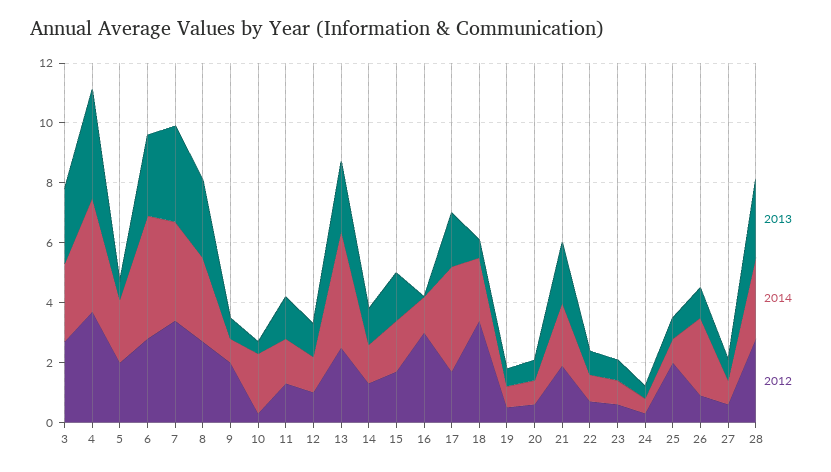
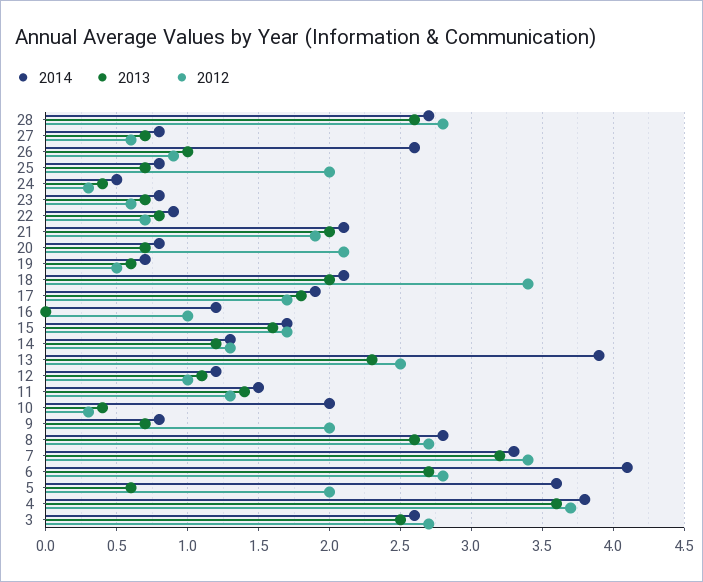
  {
    "2013": {
      "3": 2.5,
      "4": 3.6,
      "5": 0.6,
      "6": 2.7,
      "7": 3.2,
      "8": 2.6,
      "9": 0.7,
      "10": 0.4,
      "11": 1.4,
      "12": 1.1,
      "13": 2.3,
      "14": 1.2,
      "15": 1.6,
      "16": 0,
      "17": 1.8,
-     "18": 0.5,
+     "18": 2,
      "19": 0.6,
      "20": 0.7,
      "21": 2,
      "22": 0.8,
      "23": 0.7,
      "24": 0.4,
      "25": 0.7,
      "26": 1,
      "27": 0.7,
      "28": 2.6
    },
    "2014": {
      "3": 2.6,
      "4": 3.8,
-     "5": 2,
+     "5": 3.6,
      "6": 4.1,
      "7": 3.3,
      "8": 2.8,
      "9": 0.8,
      "10": 2,
      "11": 1.5,
      "12": 1.2,
      "13": 3.9,
      "14": 1.3,
      "15": 1.7,
      "16": 1.2,
-     "17": 3.5,
+     "17": 1.9,
      "18": 2.1,
      "19": 0.7,
      "20": 0.8,
      "21": 2.1,
      "22": 0.9,
      "23": 0.8,
      "24": 0.5,
      "25": 0.8,
      "26": 2.6,
      "27": 0.8,
      "28": 2.7
    },
    "2012": {
      "3": 2.7,
      "4": 3.7,
      "5": 2,
      "6": 2.8,
      "7": 3.4,
      "8": 2.7,
      "9": 2,
      "10": 0.3,
      "11": 1.3,
      "12": 1,
      "13": 2.5,
      "14": 1.3,
      "15": 1.7,
-     "16": 3,
+     "16": 1,
      "17": 1.7,
      "18": 3.4,
      "19": 0.5,
-     "20": 0.5,
+     "20": 2.1,
      "21": 1.9,
      "22": 0.7,
      "23": 0.6,
      "24": 0.3,
      "25": 2,
      "26": 0.9,
      "27": 0.6,
      "28": 2.8
    }
  }

